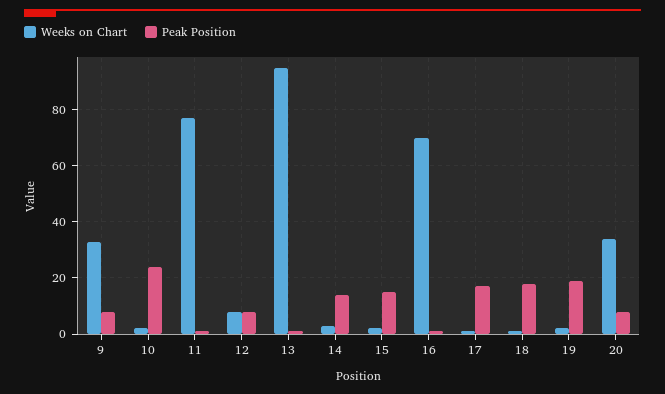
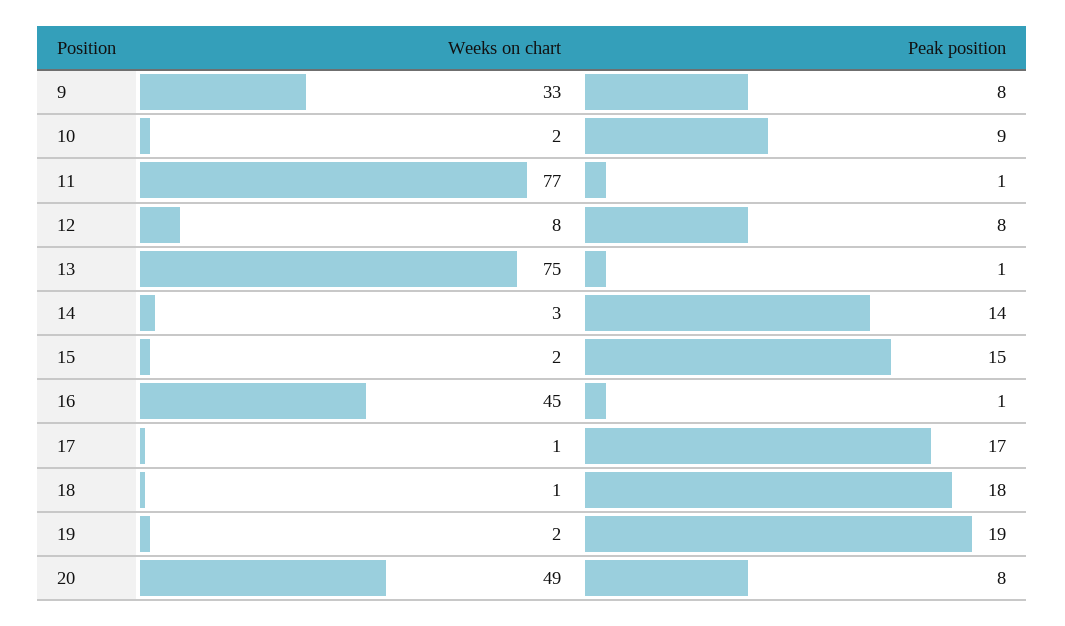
  {
    "Weeks on Chart": {
      "9": 33,
      "10": 2,
      "11": 77,
      "12": 8,
-     "13": 95,
+     "13": 75,
      "14": 3,
      "15": 2,
-     "16": 70,
+     "16": 45,
      "17": 1,
      "18": 1,
      "19": 2,
-     "20": 35
+     "20": 49
    },
    "Peak Position": {
      "9": 8,
-     "10": 25,
+     "10": 9,
      "11": 1,
      "12": 8,
      "13": 1,
      "14": 14,
      "15": 15,
      "16": 1,
      "17": 17,
      "18": 18,
      "19": 19,
      "20": 8
    }
  }

